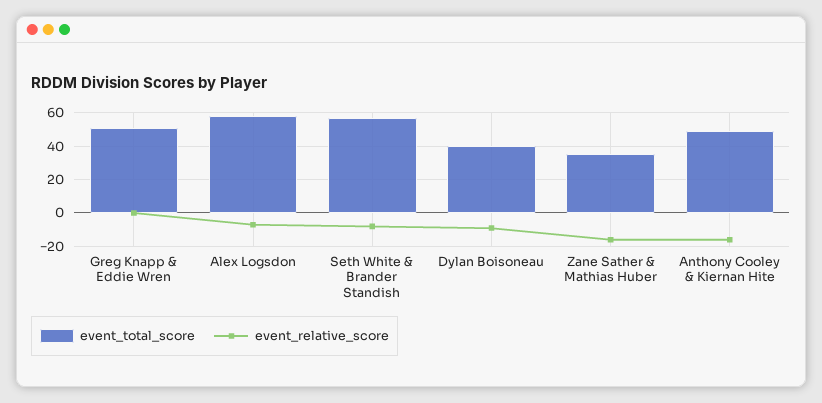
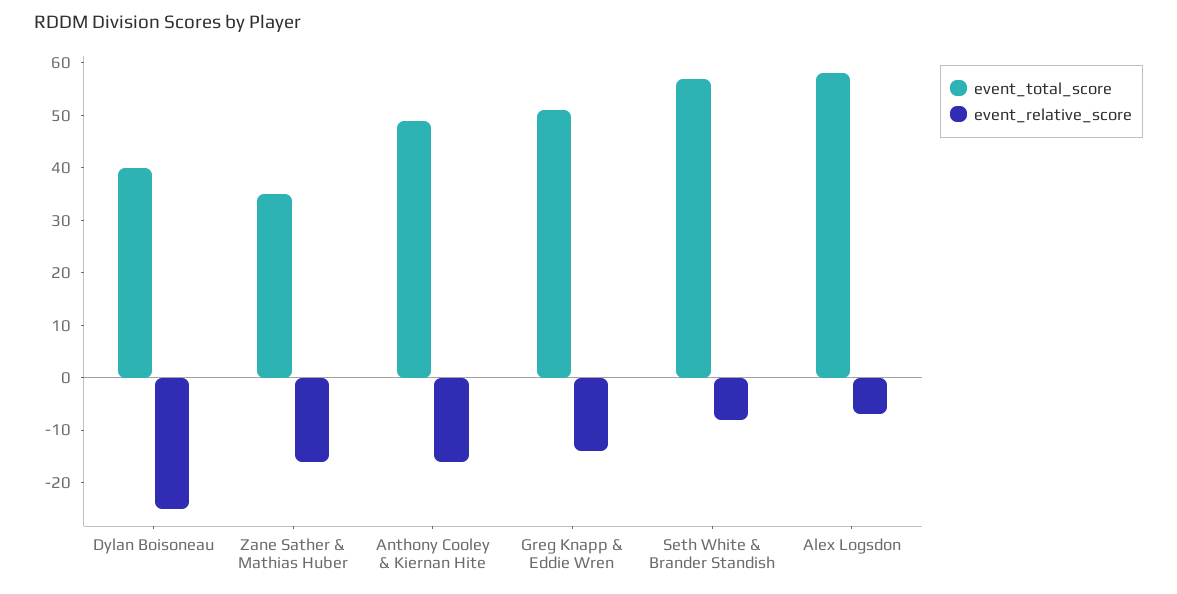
  {
    "event_total_score": {
      "Greg Knapp & Eddie Wren": 50,
      "Alex Logsdon": 60,
      "Seth White & Brander Standish": 55,
      "Dylan Boisoneau": 40,
      "Zane Sather & Mathias Huber": 35,
      "Anthony Cooley & Kiernan Hite": 50
    },
    "event_relative_score": {
-     "Greg Knapp & Eddie Wren": 0,
+     "Greg Knapp & Eddie Wren": -15,
      "Alex Logsdon": -5,
      "Seth White & Brander Standish": -10,
-     "Dylan Boisoneau": -10,
+     "Dylan Boisoneau": -25,
      "Zane Sather & Mathias Huber": -15,
      "Anthony Cooley & Kiernan Hite": -15
    }
  }

